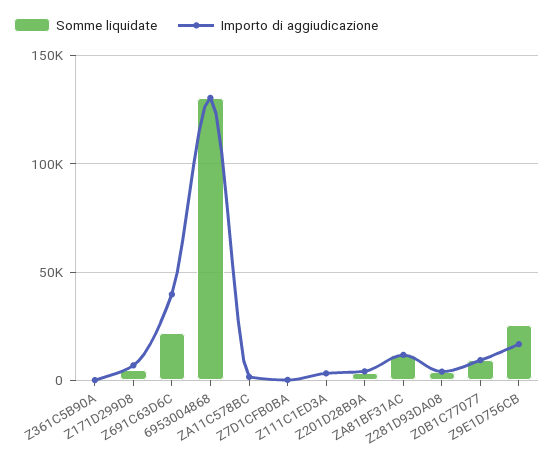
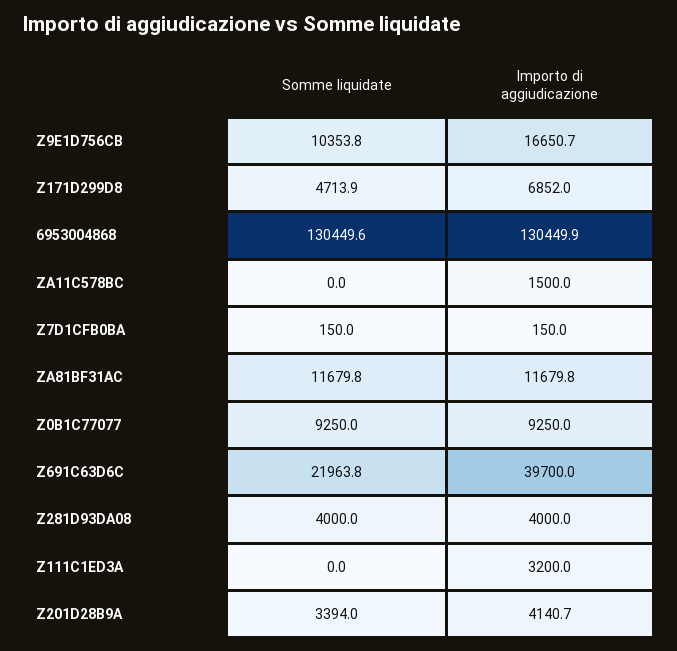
  {
    "Somme liquidate": {
-     "Z361C5B90A": 0,
      "Z171D299D8": 4713.9,
      "Z691C63D6C": 21963.8,
      "6953004868": 130449.6,
      "ZA11C578BC": 0,
      "Z7D1CFB0BA": 150,
      "Z111C1ED3A": 0,
      "Z201D28B9A": 3394,
      "ZA81BF31AC": 11679.8,
      "Z281D93DA08": 4000,
      "Z0B1C77077": 9250,
-     "Z9E1D756CB": 25000
+     "Z9E1D756CB": 10353.8
    },
    "Importo di aggiudicazione": {
-     "Z361C5B90A": 0,
      "Z171D299D8": 6852,
      "Z691C63D6C": 39700,
      "6953004868": 130449.9,
      "ZA11C578BC": 1500,
      "Z7D1CFB0BA": 150,
      "Z111C1ED3A": 3200,
      "Z201D28B9A": 4140.7,
      "ZA81BF31AC": 11679.8,
      "Z281D93DA08": 4000,
      "Z0B1C77077": 9250,
      "Z9E1D756CB": 16650.7
    }
  }

